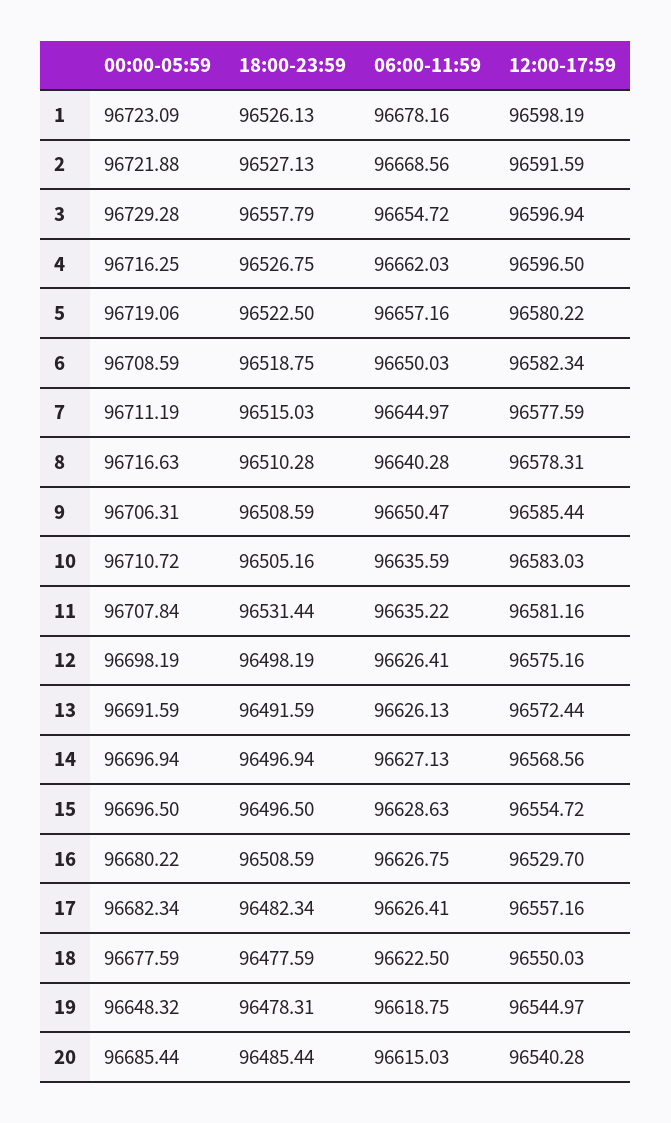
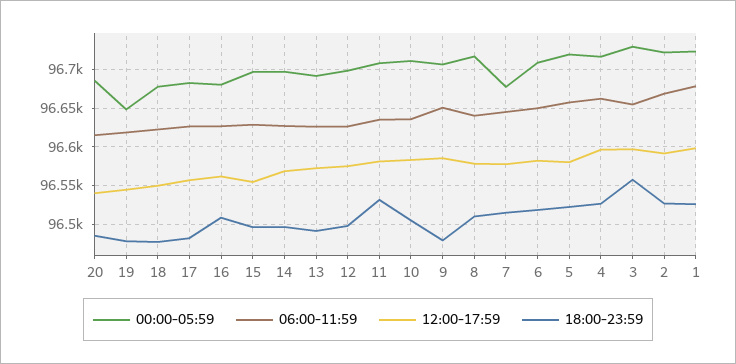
  {
    "00:00-05:59": {
      "1": 96723.09,
      "2": 96721.88,
      "3": 96729.28,
      "4": 96716.25,
      "5": 96719.06,
      "6": 96708.59,
-     "7": 96711.19,
+     "7": 96680,
      "8": 96716.63,
      "9": 96706.31,
      "10": 96710.72,
      "11": 96707.84,
      "12": 96698.19,
      "13": 96691.59,
      "14": 96696.94,
      "15": 96696.5,
      "16": 96680.22,
      "17": 96682.34,
      "18": 96677.59,
      "19": 96648.32,
      "20": 96685.44
    },
    "18:00-23:59": {
      "1": 96526.13,
      "2": 96527.13,
      "3": 96557.79,
      "4": 96526.75,
      "5": 96522.5,
      "6": 96518.75,
      "7": 96515.03,
      "8": 96510.28,
-     "9": 96508.59,
+     "9": 96480,
      "10": 96505.16,
      "11": 96531.44,
      "12": 96498.19,
      "13": 96491.59,
      "14": 96496.94,
      "15": 96496.5,
      "16": 96508.59,
      "17": 96482.34,
      "18": 96477.59,
      "19": 96478.31,
      "20": 96485.44
    },
    "06:00-11:59": {
      "1": 96678.16,
      "2": 96668.56,
      "3": 96654.72,
      "4": 96662.03,
      "5": 96657.16,
      "6": 96650.03,
      "7": 96644.97,
      "8": 96640.28,
      "9": 96650.47,
      "10": 96635.59,
      "11": 96635.22,
      "12": 96626.41,
      "13": 96626.13,
      "14": 96627.13,
      "15": 96628.63,
      "16": 96626.75,
      "17": 96626.41,
      "18": 96622.5,
      "19": 96618.75,
      "20": 96615.03
    },
    "12:00-17:59": {
      "1": 96598.19,
      "2": 96591.59,
      "3": 96596.94,
      "4": 96596.5,
      "5": 96580.22,
      "6": 96582.34,
      "7": 96577.59,
      "8": 96578.31,
      "9": 96585.44,
      "10": 96583.03,
      "11": 96581.16,
      "12": 96575.16,
      "13": 96572.44,
      "14": 96568.56,
      "15": 96554.72,
-     "16": 96529.7,
+     "16": 96560,
      "17": 96557.16,
      "18": 96550.03,
      "19": 96544.97,
      "20": 96540.28
    }
  }

